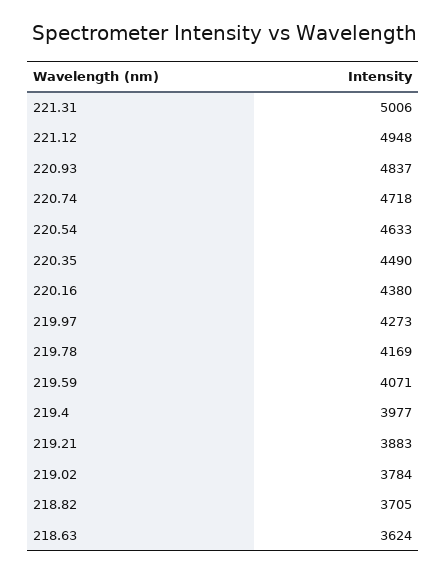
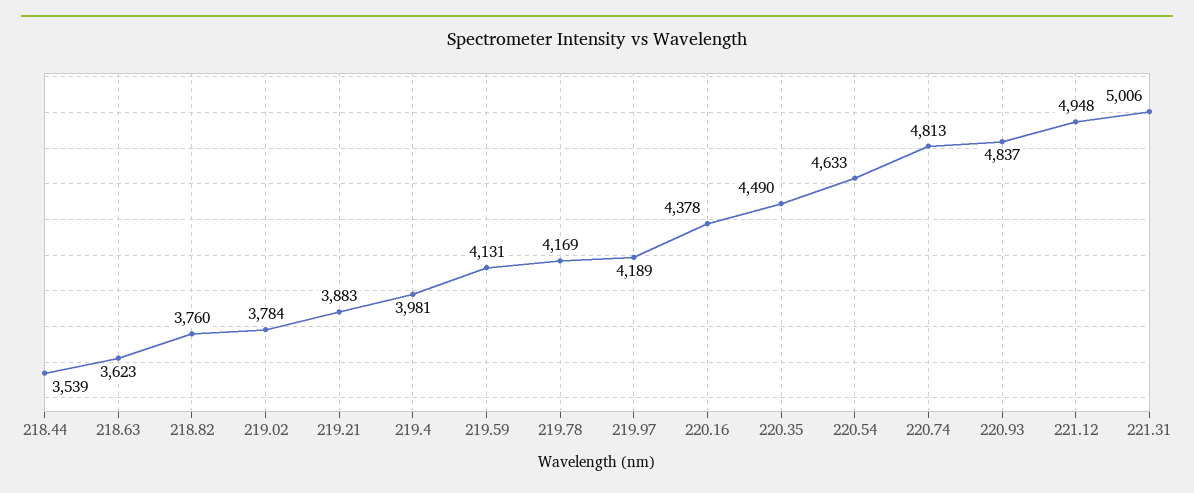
  {
    "221.31": 5006,
    "221.12": 4948,
    "220.93": 4837,
-   "220.74": 4718,
+   "220.74": 4813,
    "220.54": 4633,
    "220.35": 4490,
-   "220.16": 4380,
+   "220.16": 4378,
-   "219.97": 4273,
+   "219.97": 4189,
    "219.78": 4169,
-   "219.59": 4071,
+   "219.59": 4131,
-   "219.4": 3977,
+   "219.4": 3981,
    "219.21": 3883,
    "219.02": 3784,
-   "218.82": 3705,
+   "218.82": 3760,
-   "218.63": 3624
+   "218.63": 3623,
+   "218.44": 3539
  }

